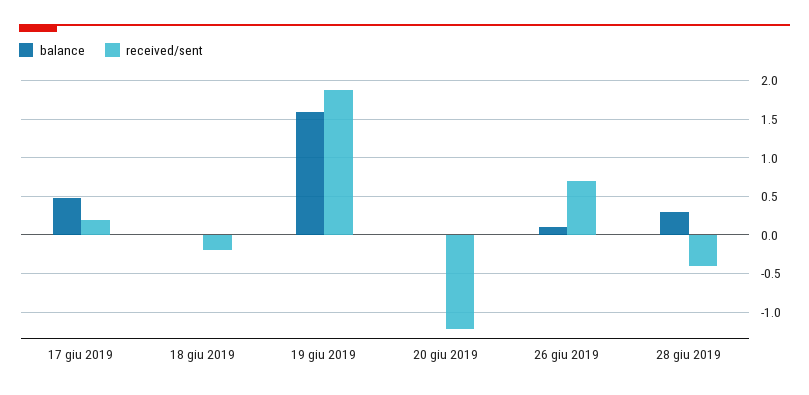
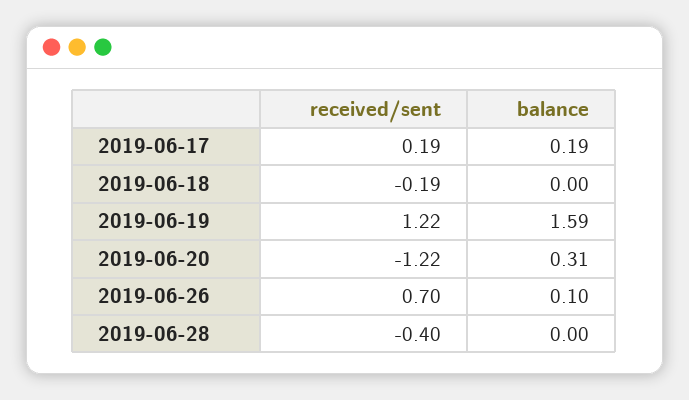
  {
    "balance": {
-     "17 giu 2019": 0.5,
+     "17 giu 2019": 0.19,
      "18 giu 2019": 0,
      "19 giu 2019": 1.59,
-     "20 giu 2019": 0,
+     "20 giu 2019": 0.31,
      "26 giu 2019": 0.1,
-     "28 giu 2019": 0.3
+     "28 giu 2019": 0
    },
    "received/sent": {
      "17 giu 2019": 0.19,
      "18 giu 2019": -0.19,
-     "19 giu 2019": 1.9,
+     "19 giu 2019": 1.22,
      "20 giu 2019": -1.22,
      "26 giu 2019": 0.7,
      "28 giu 2019": -0.4
    }
  }

